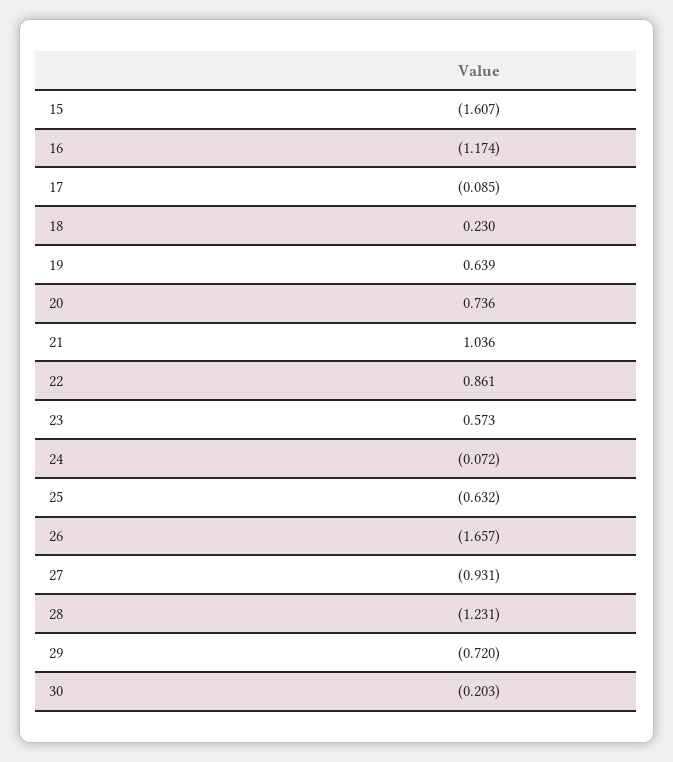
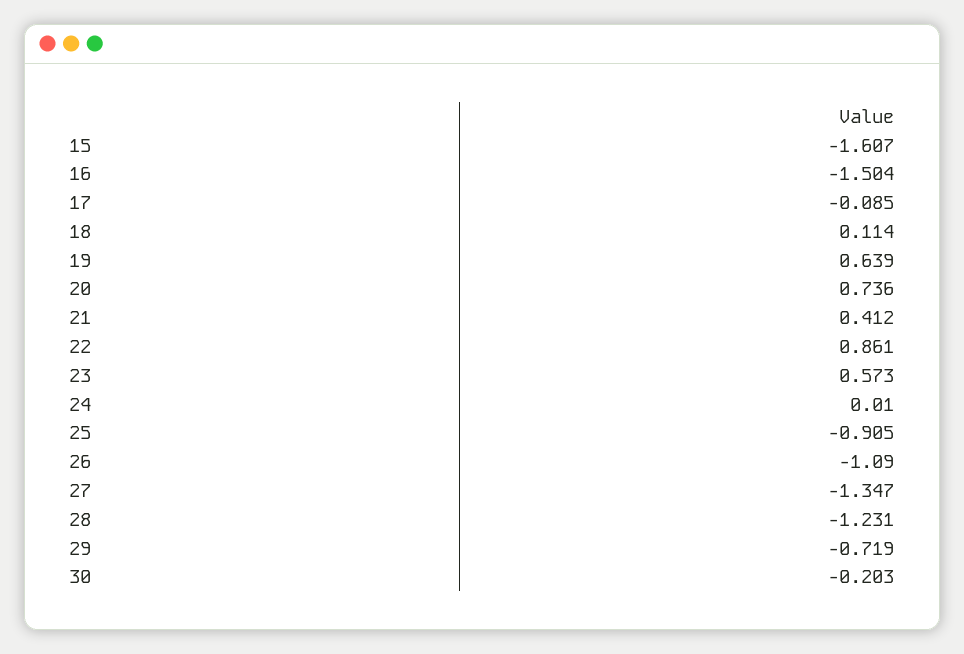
  {
    "15": -1.607,
-   "16": -1.174,
+   "16": -1.504,
    "17": -0.085,
-   "18": 0.23,
+   "18": 0.114,
    "19": 0.639,
    "20": 0.736,
-   "21": 1.036,
+   "21": 0.412,
    "22": 0.861,
    "23": 0.573,
-   "24": -0.072,
+   "24": 0.01,
-   "25": -0.632,
+   "25": -0.905,
-   "26": -1.657,
+   "26": -1.09,
-   "27": -0.931,
+   "27": -1.347,
    "28": -1.231,
-   "29": -0.72,
+   "29": -0.719,
    "30": -0.203
  }

